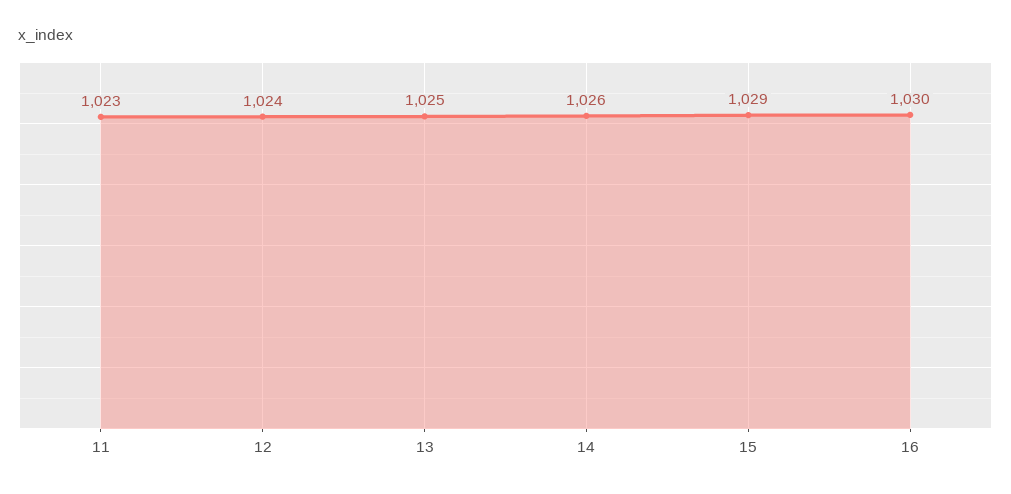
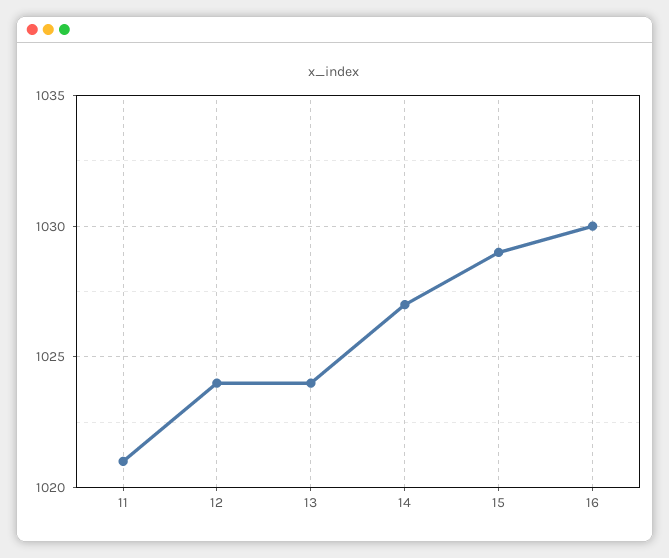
  {
-   "11": 1023,
+   "11": 1021,
    "12": 1024,
-   "13": 1025,
+   "13": 1024,
-   "14": 1026,
+   "14": 1027,
    "15": 1029,
    "16": 1030
  }

